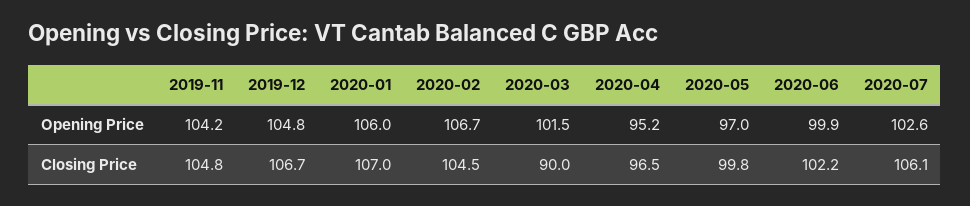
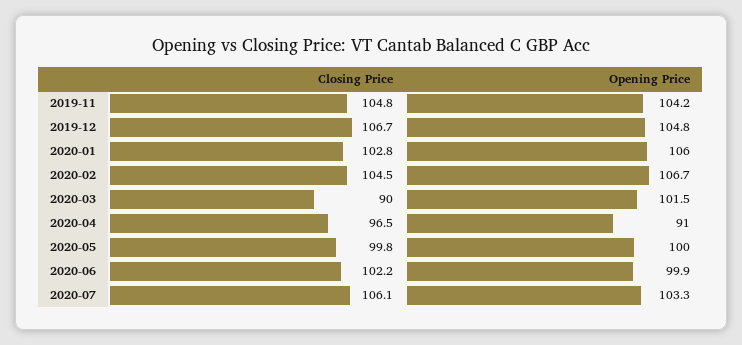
  {
    "2019-11": {
      "Opening Price": 104.2,
      "Closing Price": 104.8
    },
    "2019-12": {
      "Opening Price": 104.8,
      "Closing Price": 106.7
    },
    "2020-01": {
      "Opening Price": 106,
-     "Closing Price": 107
+     "Closing Price": 102.8
    },
    "2020-02": {
      "Opening Price": 106.7,
      "Closing Price": 104.5
    },
    "2020-03": {
      "Opening Price": 101.5,
      "Closing Price": 90
    },
    "2020-04": {
-     "Opening Price": 95.2,
+     "Opening Price": 91,
      "Closing Price": 96.5
    },
    "2020-05": {
-     "Opening Price": 97,
+     "Opening Price": 100,
      "Closing Price": 99.8
    },
    "2020-06": {
      "Opening Price": 99.9,
      "Closing Price": 102.2
    },
    "2020-07": {
-     "Opening Price": 102.6,
+     "Opening Price": 103.3,
      "Closing Price": 106.1
    }
  }

